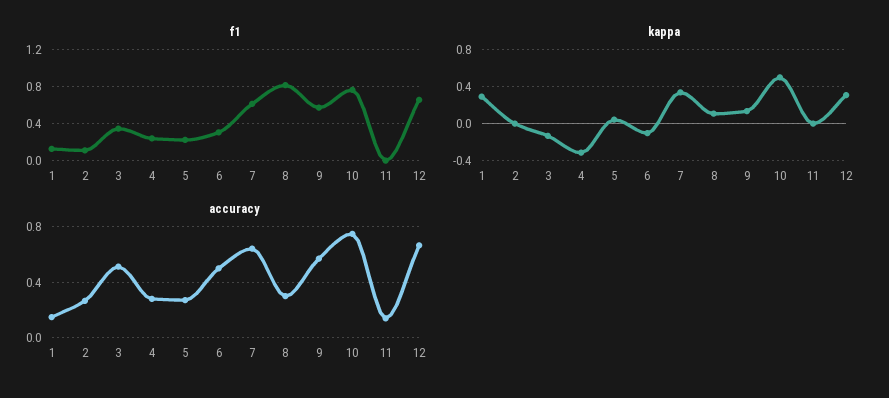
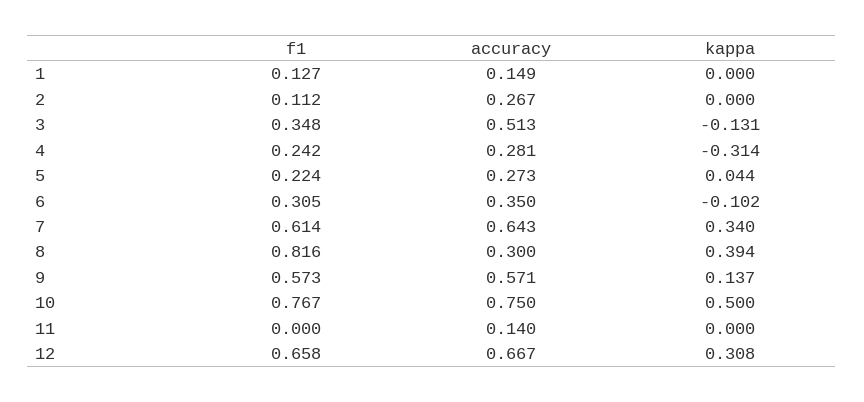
  {
    "f1": {
      "1": 0.127,
      "2": 0.112,
      "3": 0.348,
      "4": 0.242,
      "5": 0.224,
      "6": 0.305,
      "7": 0.614,
      "8": 0.816,
      "9": 0.573,
      "10": 0.767,
      "11": 0,
      "12": 0.658
    },
    "kappa": {
-     "1": 0.3,
+     "1": 0,
      "2": 0,
      "3": -0.131,
      "4": -0.314,
      "5": 0.044,
      "6": -0.102,
      "7": 0.34,
-     "8": 0.1,
+     "8": 0.394,
      "9": 0.137,
      "10": 0.5,
      "11": 0,
      "12": 0.308
    },
    "accuracy": {
      "1": 0.149,
      "2": 0.267,
      "3": 0.513,
      "4": 0.281,
      "5": 0.273,
-     "6": 0.5,
+     "6": 0.35,
      "7": 0.643,
      "8": 0.3,
      "9": 0.571,
      "10": 0.75,
      "11": 0.14,
      "12": 0.667
    }
  }

